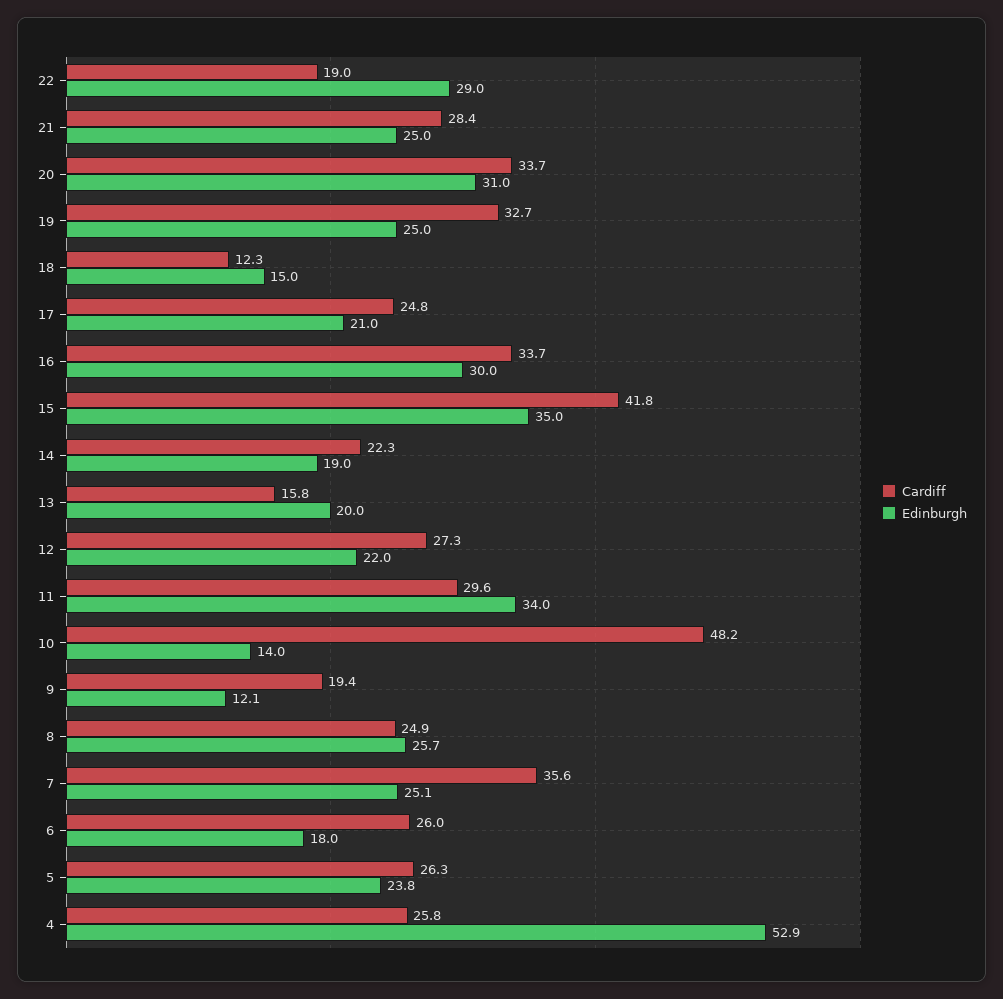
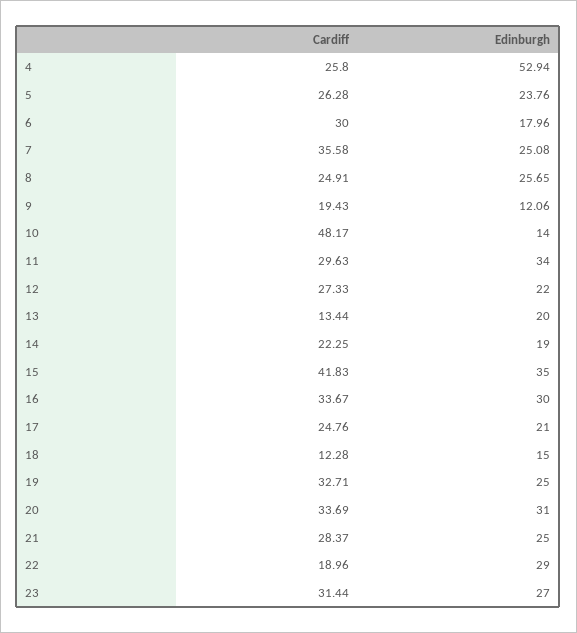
  {
    "Cardiff": {
      "22": 18.96,
      "21": 28.37,
      "20": 33.69,
      "19": 32.71,
      "18": 12.28,
      "17": 24.76,
      "16": 33.67,
      "15": 41.83,
      "14": 22.25,
-     "13": 15.8,
+     "13": 13.44,
      "12": 27.33,
      "11": 29.63,
      "10": 48.17,
      "9": 19.43,
      "8": 24.91,
      "7": 35.58,
-     "6": 26,
+     "6": 30,
      "5": 26.28,
-     "4": 25.8
+     "4": 25.8,
+     "23": 31.44
    },
    "Edinburgh": {
      "22": 29,
      "21": 25,
      "20": 31,
      "19": 25,
      "18": 15,
      "17": 21,
      "16": 30,
      "15": 35,
      "14": 19,
      "13": 20,
      "12": 22,
      "11": 34,
      "10": 14,
      "9": 12.06,
      "8": 25.65,
      "7": 25.08,
      "6": 17.96,
      "5": 23.76,
-     "4": 52.94
+     "4": 52.94,
+     "23": 27
    }
  }

